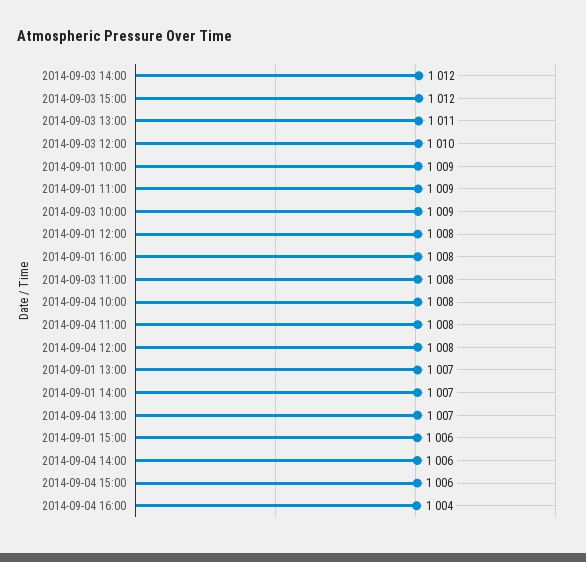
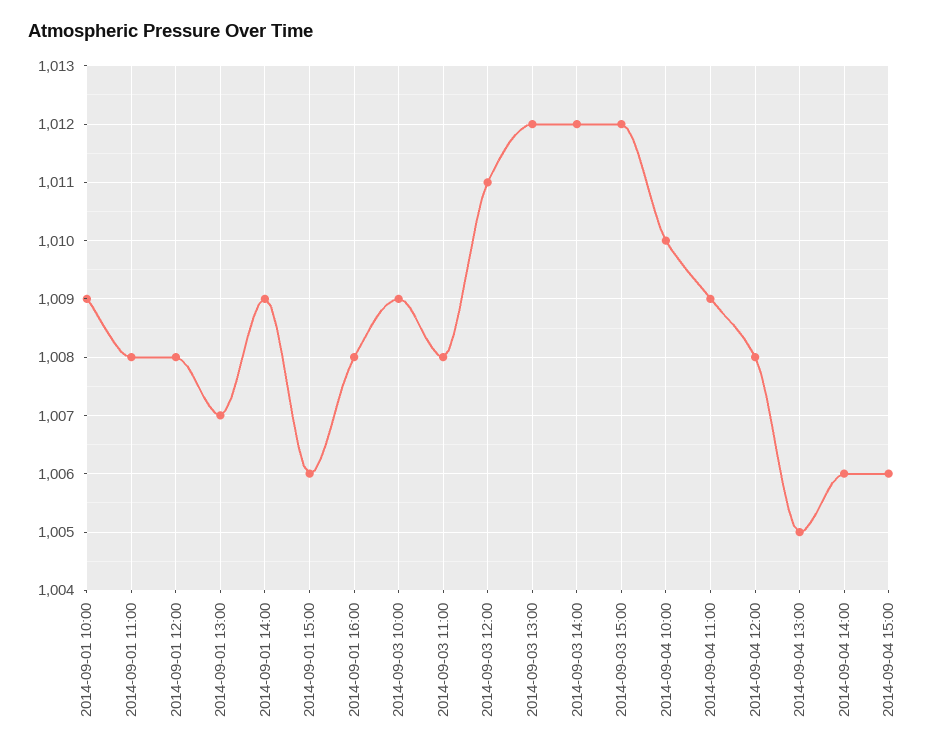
  {
    "2014-09-03 14:00": 1012,
    "2014-09-03 15:00": 1012,
-   "2014-09-03 13:00": 1011,
+   "2014-09-03 13:00": 1012,
-   "2014-09-03 12:00": 1010,
+   "2014-09-03 12:00": 1011,
    "2014-09-01 10:00": 1009,
-   "2014-09-01 11:00": 1009,
+   "2014-09-01 11:00": 1008,
    "2014-09-03 10:00": 1009,
    "2014-09-01 12:00": 1008,
    "2014-09-01 16:00": 1008,
    "2014-09-03 11:00": 1008,
-   "2014-09-04 10:00": 1008,
+   "2014-09-04 10:00": 1010,
-   "2014-09-04 11:00": 1008,
+   "2014-09-04 11:00": 1009,
    "2014-09-04 12:00": 1008,
    "2014-09-01 13:00": 1007,
-   "2014-09-01 14:00": 1007,
+   "2014-09-01 14:00": 1009,
-   "2014-09-04 13:00": 1007,
+   "2014-09-04 13:00": 1005,
    "2014-09-01 15:00": 1006,
    "2014-09-04 14:00": 1006,
-   "2014-09-04 15:00": 1006,
+   "2014-09-04 15:00": 1006
-   "2014-09-04 16:00": 1004
  }

